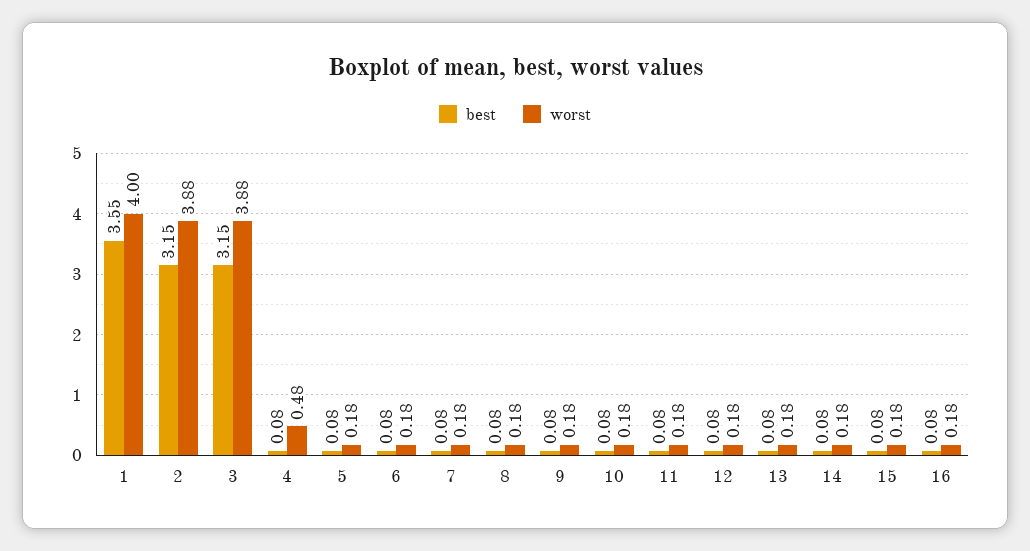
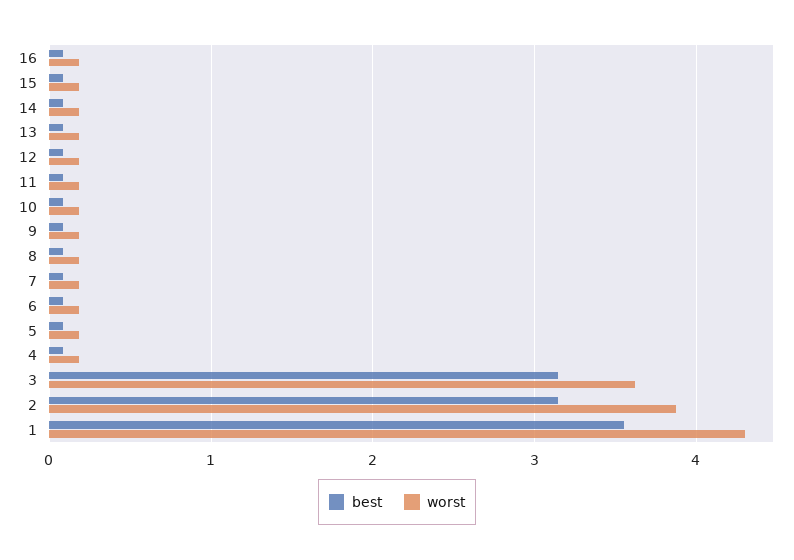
  {
    "best": {
      "1": 3.55,
      "2": 3.15,
      "3": 3.15,
      "4": 0.08,
      "5": 0.08,
      "6": 0.08,
      "7": 0.08,
      "8": 0.08,
      "9": 0.08,
      "10": 0.08,
      "11": 0.08,
      "12": 0.08,
      "13": 0.08,
      "14": 0.08,
      "15": 0.08,
      "16": 0.08
    },
    "worst": {
-     "1": 4,
+     "1": 4.3,
      "2": 3.88,
-     "3": 3.88,
+     "3": 3.6,
-     "4": 0.48,
+     "4": 0.2,
      "5": 0.18,
      "6": 0.18,
      "7": 0.18,
      "8": 0.18,
      "9": 0.18,
      "10": 0.18,
      "11": 0.18,
      "12": 0.18,
      "13": 0.18,
      "14": 0.18,
      "15": 0.18,
      "16": 0.18
    }
  }

